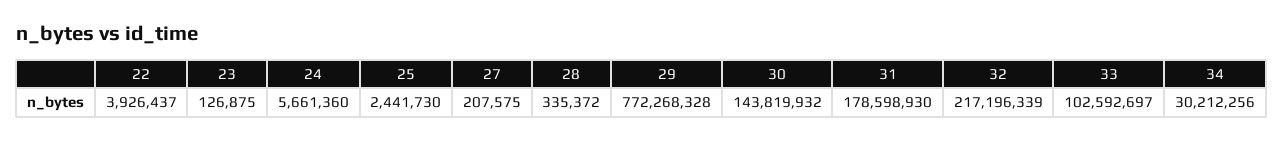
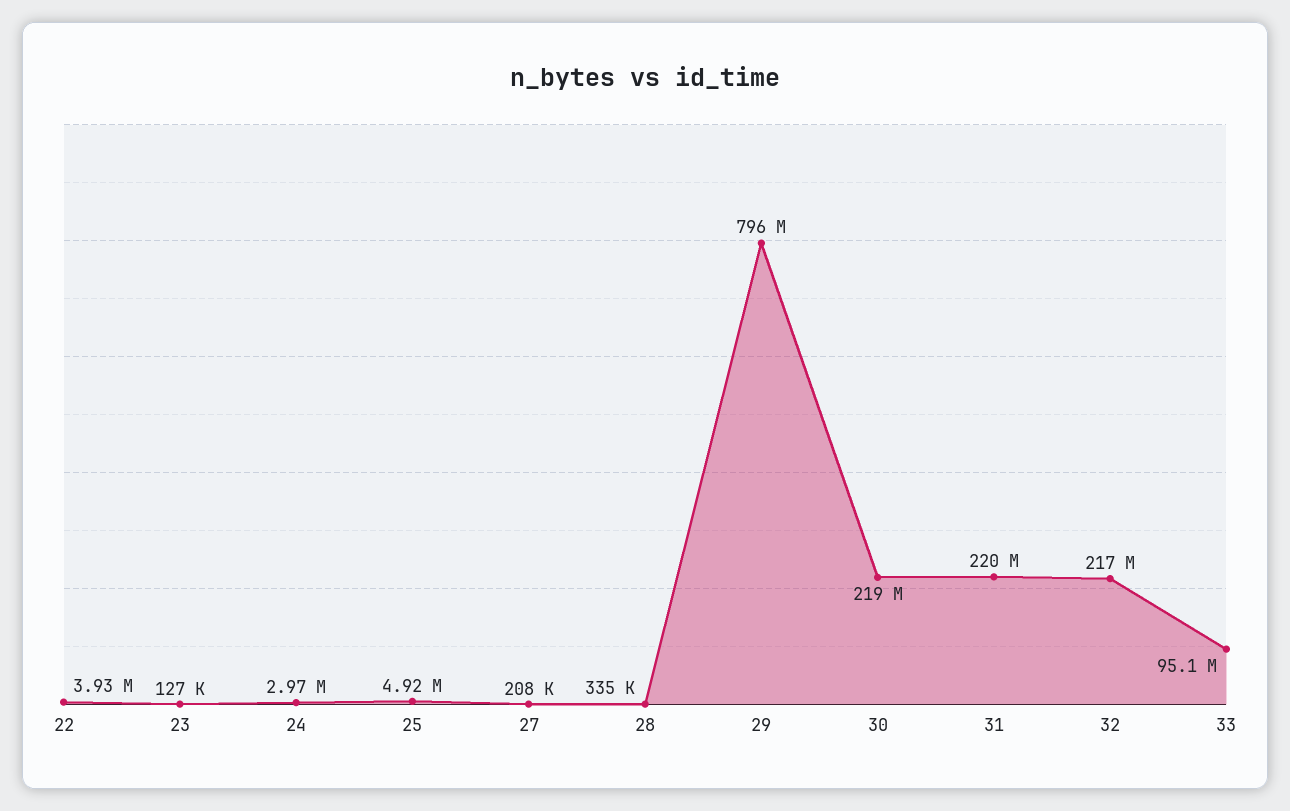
  {
    "22": 3926437,
    "23": 126875,
-   "24": 5661360,
+   "24": 2970000,
-   "25": 2441730,
+   "25": 4920000,
    "27": 207575,
    "28": 335372,
-   "29": 772268328,
+   "29": 796000000,
-   "30": 143819932,
+   "30": 219000000,
-   "31": 178598930,
+   "31": 220000000,
    "32": 217196339,
-   "33": 102592697,
+   "33": 95100000
-   "34": 30212256
  }

